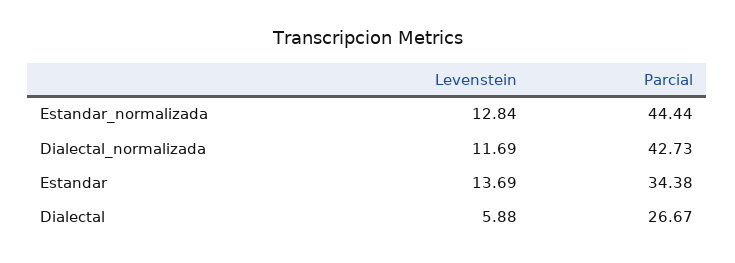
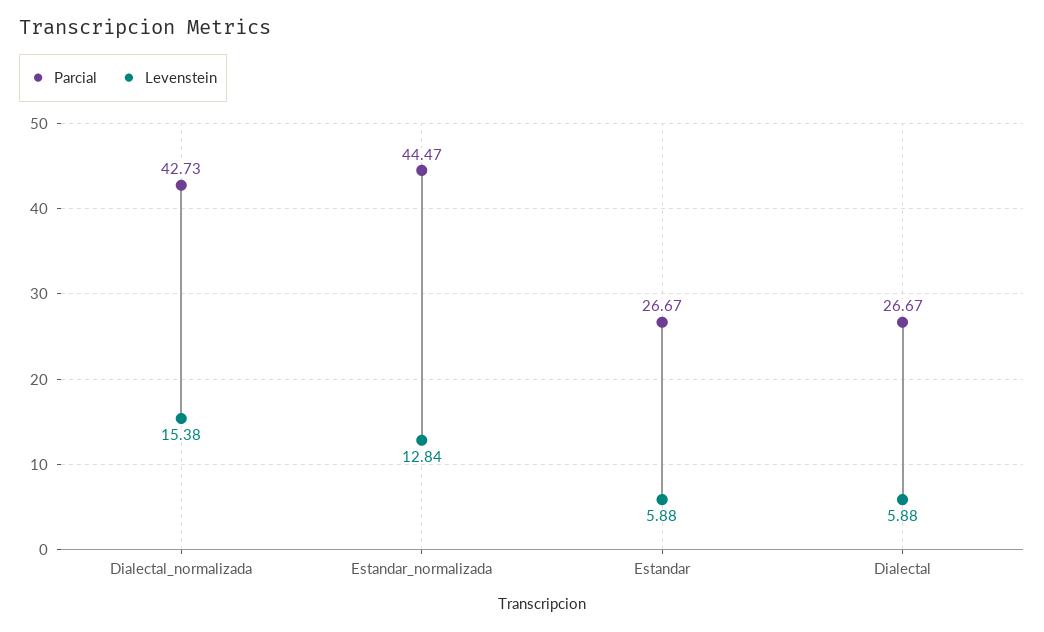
  {
    "Levenstein": {
      "Estandar_normalizada": 12.84,
-     "Dialectal_normalizada": 11.69,
+     "Dialectal_normalizada": 15.38,
-     "Estandar": 13.69,
+     "Estandar": 5.88,
      "Dialectal": 5.88
    },
    "Parcial": {
-     "Estandar_normalizada": 44.44,
+     "Estandar_normalizada": 44.47,
      "Dialectal_normalizada": 42.73,
-     "Estandar": 34.38,
+     "Estandar": 26.67,
      "Dialectal": 26.67
    }
  }

